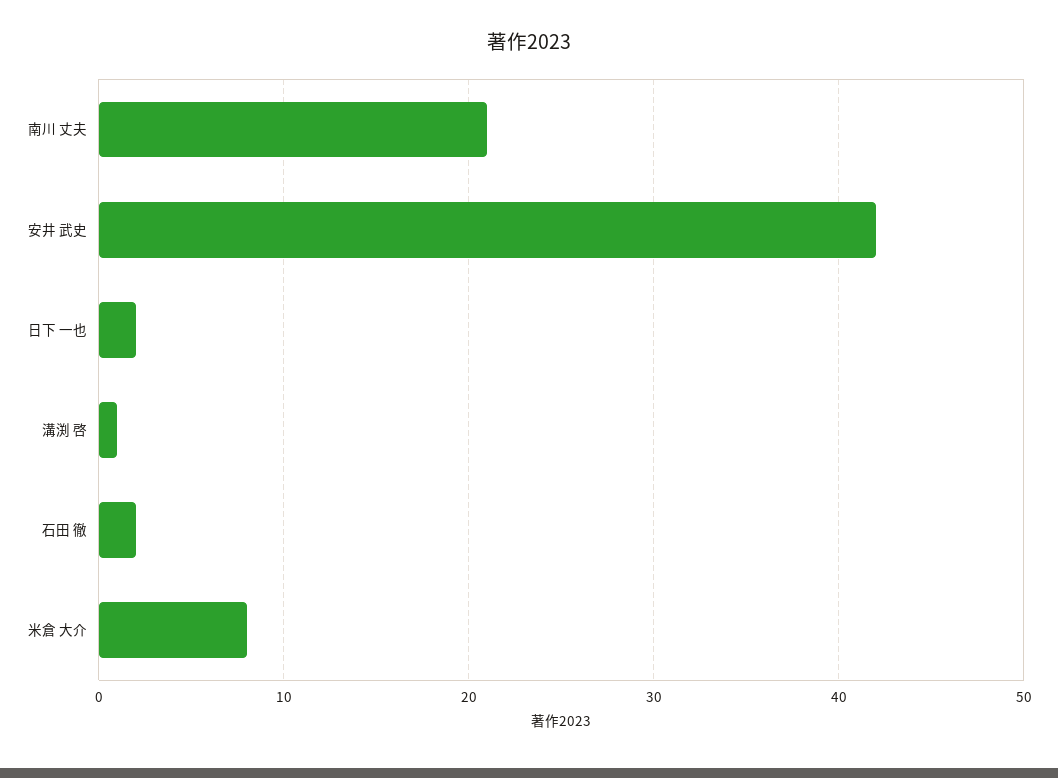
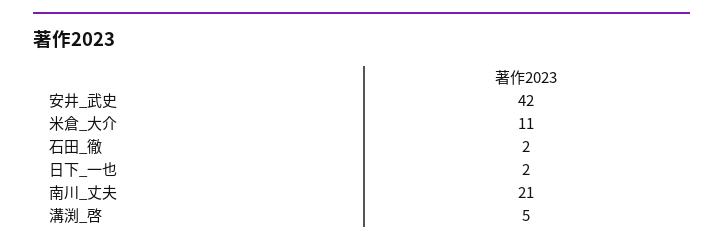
  {
    "南川 丈夫": 21,
    "安井 武史": 42,
    "日下 一也": 2,
-   "溝渕 啓": 1,
+   "溝渕 啓": 5,
    "石田 徹": 2,
-   "米倉 大介": 8
+   "米倉 大介": 11
  }

